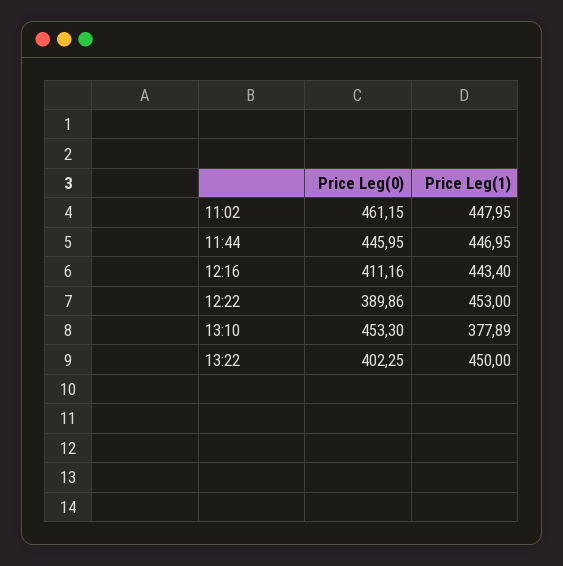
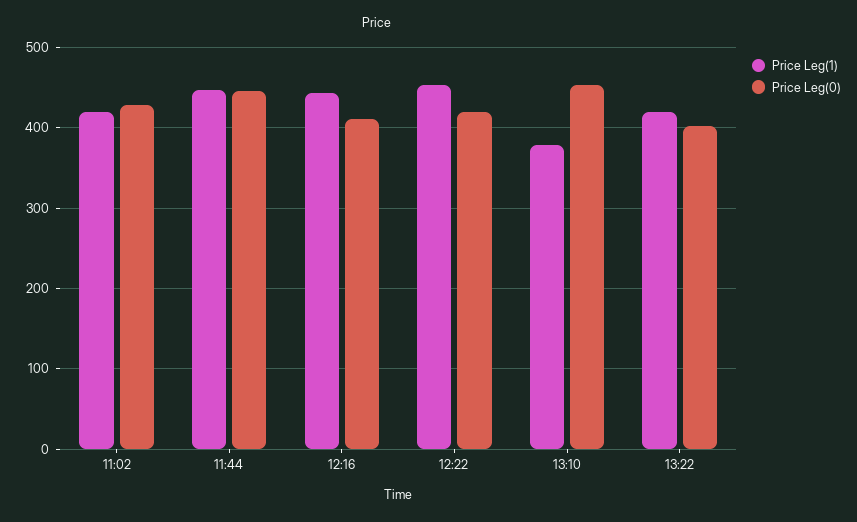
  {
    "Price Leg(0)": {
-     "11:02": 461.15,
+     "11:02": 430,
      "11:44": 445.95,
      "12:16": 411.16,
-     "12:22": 389.86,
+     "12:22": 420,
      "13:10": 453.3,
      "13:22": 402.25
    },
    "Price Leg(1)": {
-     "11:02": 447.95,
+     "11:02": 420,
      "11:44": 446.95,
      "12:16": 443.4,
      "12:22": 453,
      "13:10": 377.89,
-     "13:22": 450
+     "13:22": 420
    }
  }

